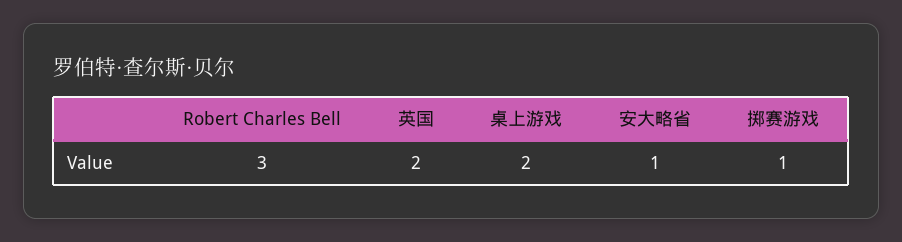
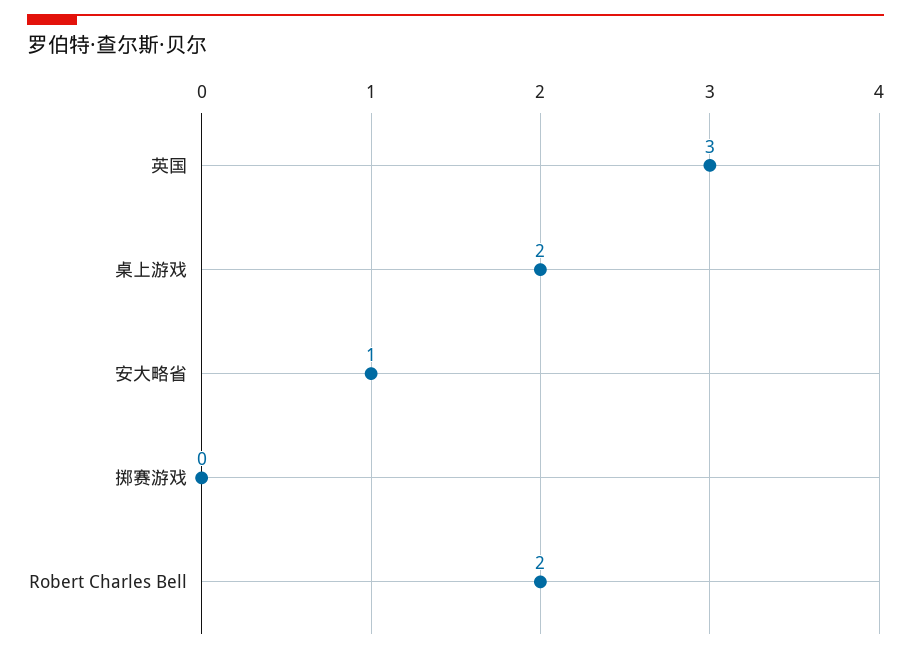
  {
-   "Robert Charles Bell": 3,
+   "Robert Charles Bell": 2,
-   "英国": 2,
+   "英国": 3,
    "桌上游戏": 2,
    "安大略省": 1,
-   "掷赛游戏": 1
+   "掷赛游戏": 0
  }

